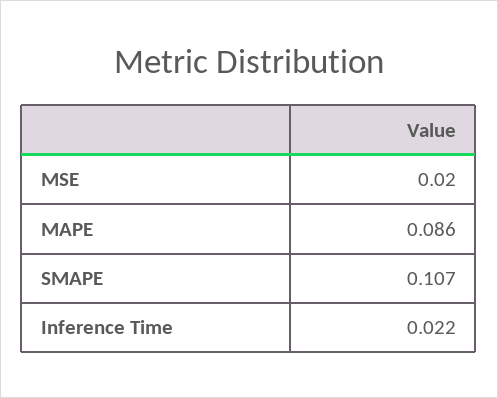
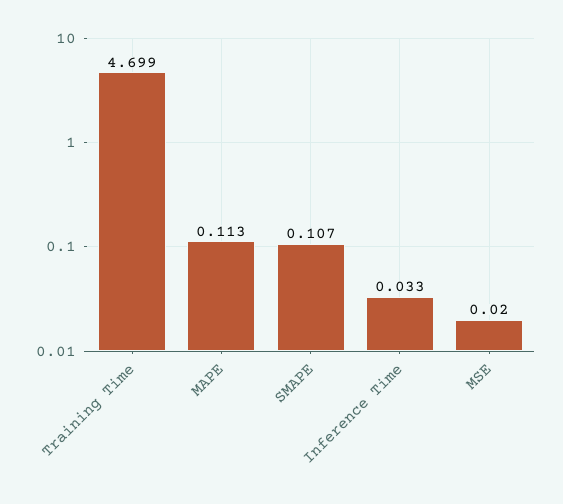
  {
    "MSE": 0.02,
-   "MAPE": 0.086,
+   "MAPE": 0.113,
    "SMAPE": 0.107,
-   "Inference Time": 0.022
+   "Inference Time": 0.033,
+   "Training Time": 4.699
  }

